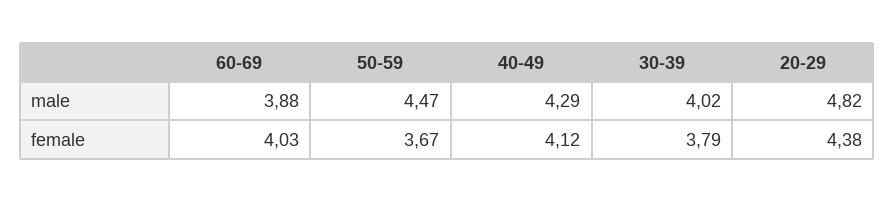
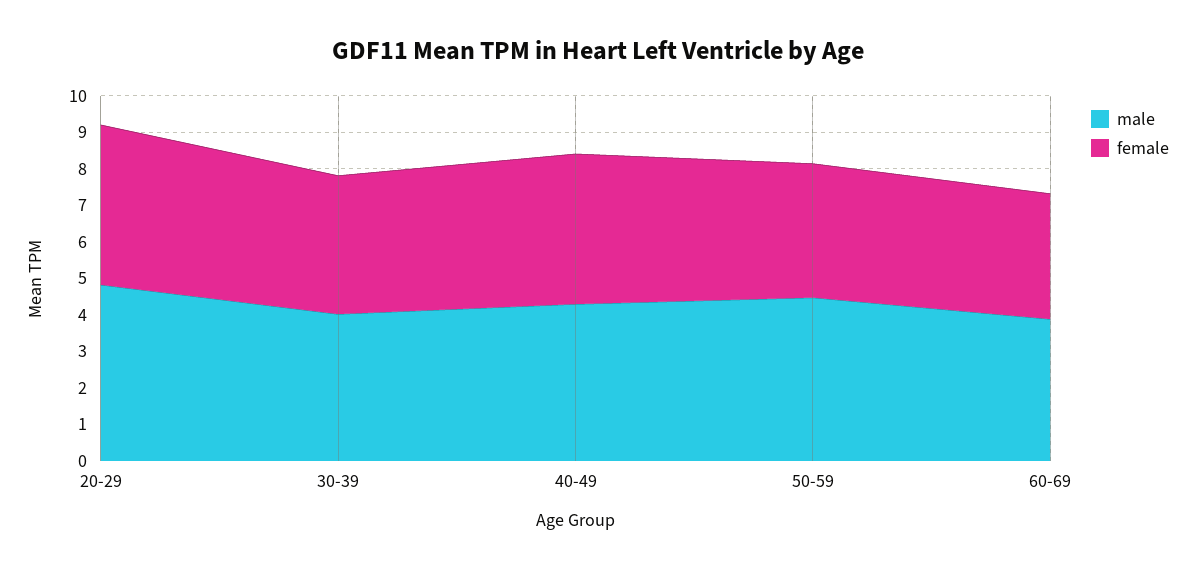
  {
    "male": {
      "60-69": 3.88,
      "50-59": 4.47,
      "40-49": 4.29,
      "30-39": 4.02,
      "20-29": 4.82
    },
    "female": {
-     "60-69": 4.03,
+     "60-69": 3.5,
      "50-59": 3.67,
      "40-49": 4.12,
      "30-39": 3.79,
      "20-29": 4.38
    }
  }

